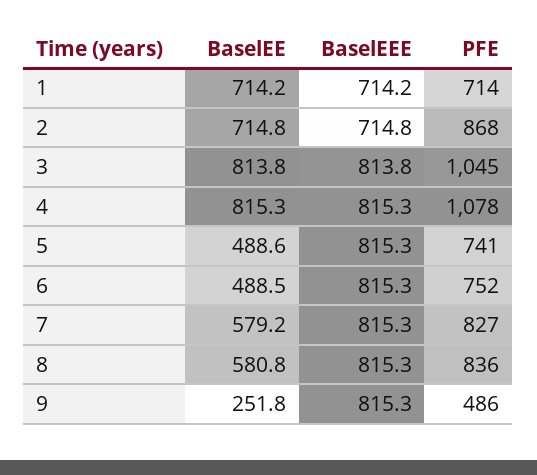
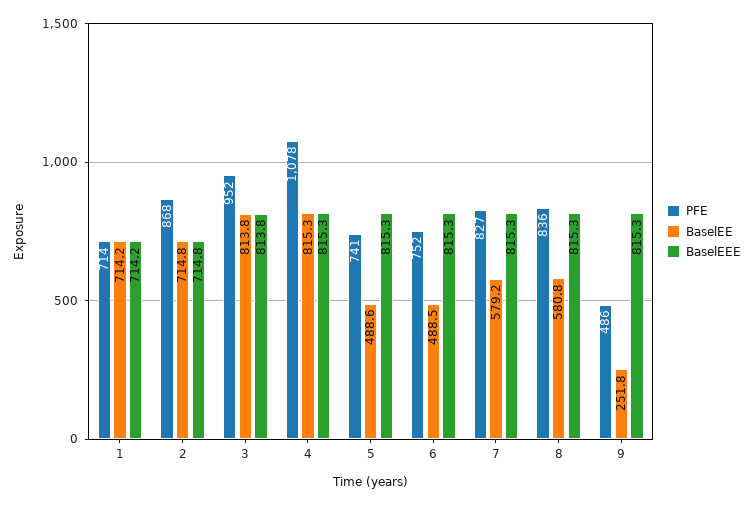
  {
    "BaselEE": {
      "1": 714.2,
      "2": 714.8,
      "3": 813.8,
      "4": 815.3,
      "5": 488.6,
      "6": 488.5,
      "7": 579.2,
      "8": 580.8,
      "9": 251.8
    },
    "BaselEEE": {
      "1": 714.2,
      "2": 714.8,
      "3": 813.8,
      "4": 815.3,
      "5": 815.3,
      "6": 815.3,
      "7": 815.3,
      "8": 815.3,
      "9": 815.3
    },
    "PFE": {
      "1": 714,
      "2": 868,
-     "3": 1045,
+     "3": 952,
      "4": 1078,
      "5": 741,
      "6": 752,
      "7": 827,
      "8": 836,
      "9": 486
    }
  }

